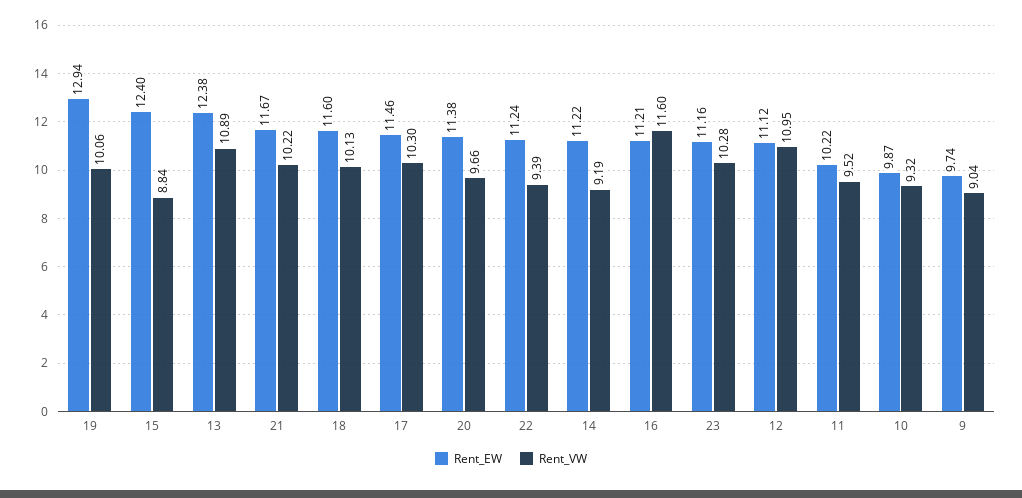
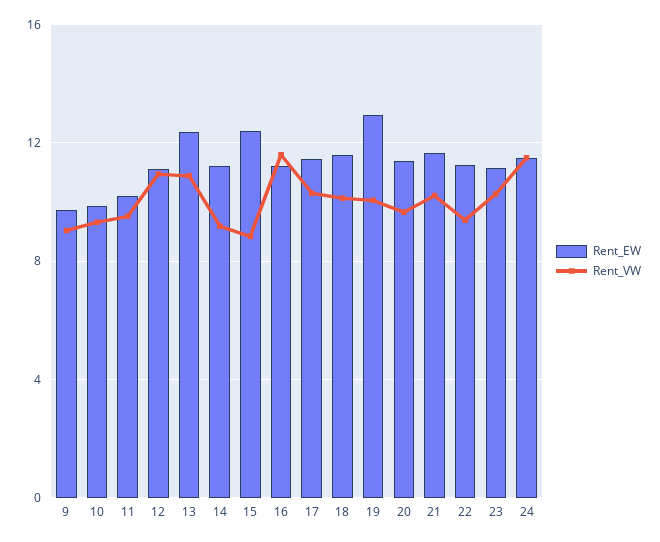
  {
    "Rent_EW": {
      "19": 12.94,
      "15": 12.4,
      "13": 12.38,
      "21": 11.67,
      "18": 11.6,
      "17": 11.46,
      "20": 11.38,
      "22": 11.24,
      "14": 11.22,
      "16": 11.21,
      "23": 11.16,
      "12": 11.12,
      "11": 10.22,
      "10": 9.87,
-     "9": 9.74
+     "9": 9.74,
+     "24": 11.5
    },
    "Rent_VW": {
      "19": 10.06,
      "15": 8.84,
      "13": 10.89,
      "21": 10.22,
      "18": 10.13,
      "17": 10.3,
      "20": 9.66,
      "22": 9.39,
      "14": 9.19,
      "16": 11.6,
      "23": 10.28,
      "12": 10.95,
      "11": 9.52,
      "10": 9.32,
-     "9": 9.04
+     "9": 9.04,
+     "24": 11.5
    }
  }

